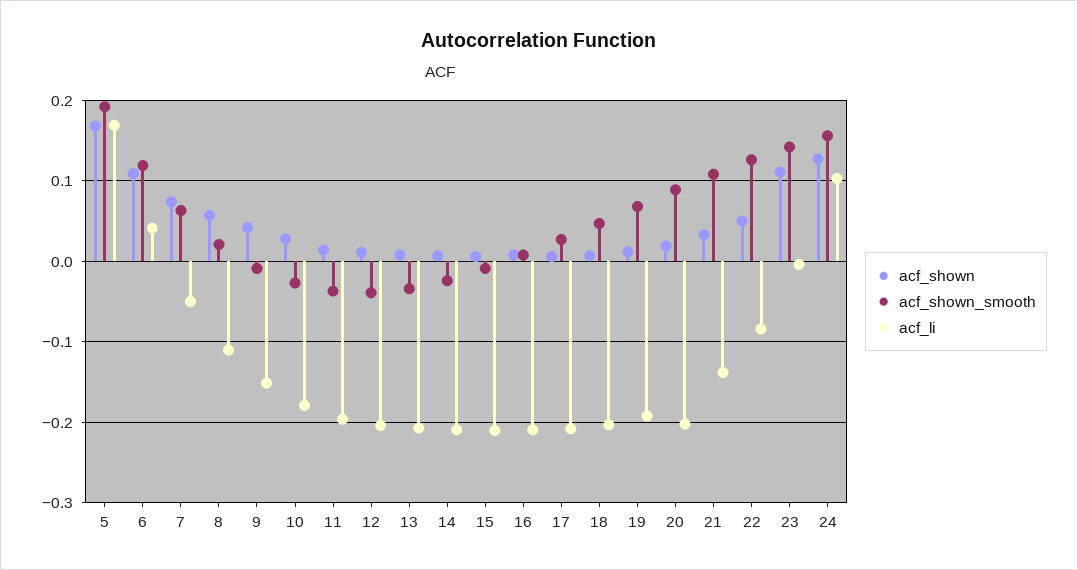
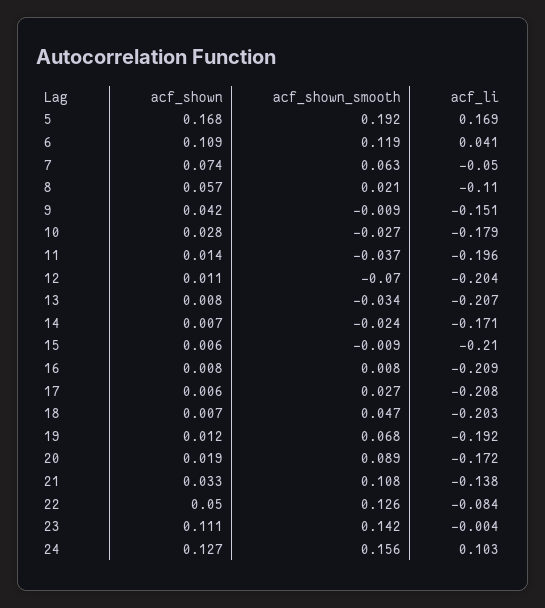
  {
    "acf_shown": {
      "5": 0.168,
      "6": 0.109,
      "7": 0.074,
      "8": 0.057,
      "9": 0.042,
      "10": 0.028,
      "11": 0.014,
      "12": 0.011,
      "13": 0.008,
      "14": 0.007,
      "15": 0.006,
      "16": 0.008,
      "17": 0.006,
      "18": 0.007,
      "19": 0.012,
      "20": 0.019,
      "21": 0.033,
      "22": 0.05,
      "23": 0.111,
      "24": 0.127
    },
    "acf_shown_smooth": {
      "5": 0.192,
      "6": 0.119,
      "7": 0.063,
      "8": 0.021,
      "9": -0.009,
      "10": -0.027,
      "11": -0.037,
-     "12": -0.04,
+     "12": -0.07,
      "13": -0.034,
      "14": -0.024,
      "15": -0.009,
      "16": 0.008,
      "17": 0.027,
      "18": 0.047,
      "19": 0.068,
      "20": 0.089,
      "21": 0.108,
      "22": 0.126,
      "23": 0.142,
      "24": 0.156
    },
    "acf_li": {
      "5": 0.169,
      "6": 0.041,
      "7": -0.05,
      "8": -0.11,
      "9": -0.151,
      "10": -0.179,
      "11": -0.196,
      "12": -0.204,
      "13": -0.207,
-     "14": -0.21,
+     "14": -0.171,
      "15": -0.21,
      "16": -0.209,
      "17": -0.208,
      "18": -0.203,
      "19": -0.192,
-     "20": -0.2,
+     "20": -0.172,
      "21": -0.138,
      "22": -0.084,
      "23": -0.004,
      "24": 0.103
    }
  }

